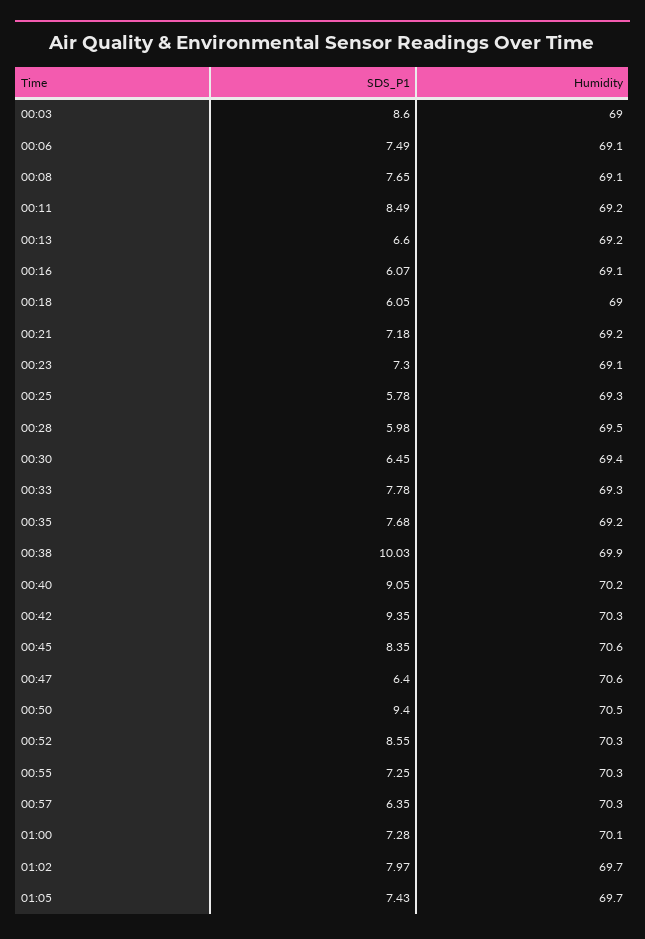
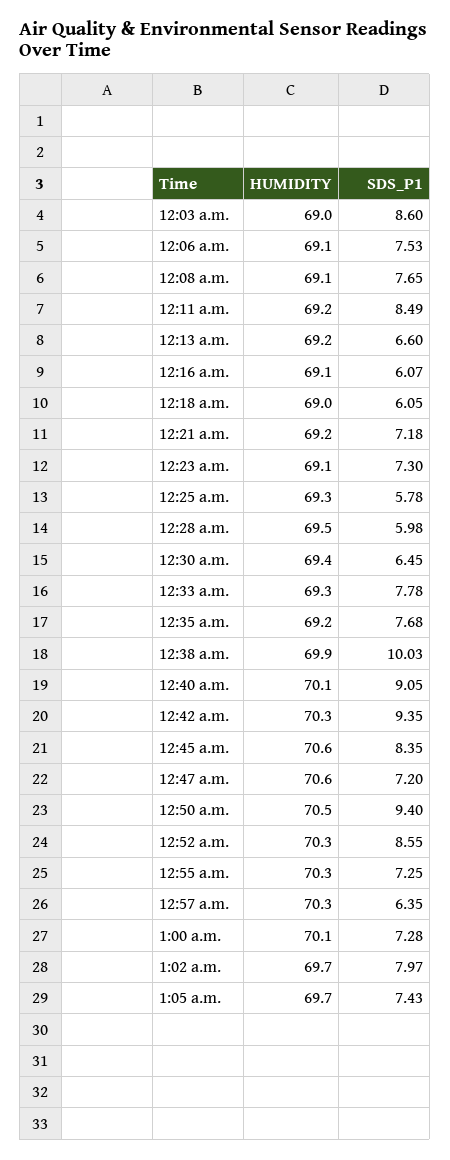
  {
    "SDS_P1": {
      "00:03": 8.6,
-     "00:06": 7.49,
+     "00:06": 7.53,
      "00:08": 7.65,
      "00:11": 8.49,
      "00:13": 6.6,
      "00:16": 6.07,
      "00:18": 6.05,
      "00:21": 7.18,
      "00:23": 7.3,
      "00:25": 5.78,
      "00:28": 5.98,
      "00:30": 6.45,
      "00:33": 7.78,
      "00:35": 7.68,
      "00:38": 10.03,
      "00:40": 9.05,
      "00:42": 9.35,
      "00:45": 8.35,
-     "00:47": 6.4,
+     "00:47": 7.2,
      "00:50": 9.4,
      "00:52": 8.55,
      "00:55": 7.25,
      "00:57": 6.35,
      "01:00": 7.28,
      "01:02": 7.97,
      "01:05": 7.43
    },
    "Humidity": {
      "00:03": 69,
      "00:06": 69.1,
      "00:08": 69.1,
      "00:11": 69.2,
      "00:13": 69.2,
      "00:16": 69.1,
      "00:18": 69,
      "00:21": 69.2,
      "00:23": 69.1,
      "00:25": 69.3,
      "00:28": 69.5,
      "00:30": 69.4,
      "00:33": 69.3,
      "00:35": 69.2,
      "00:38": 69.9,
-     "00:40": 70.2,
+     "00:40": 70.1,
      "00:42": 70.3,
      "00:45": 70.6,
      "00:47": 70.6,
      "00:50": 70.5,
      "00:52": 70.3,
      "00:55": 70.3,
      "00:57": 70.3,
      "01:00": 70.1,
      "01:02": 69.7,
      "01:05": 69.7
    }
  }

